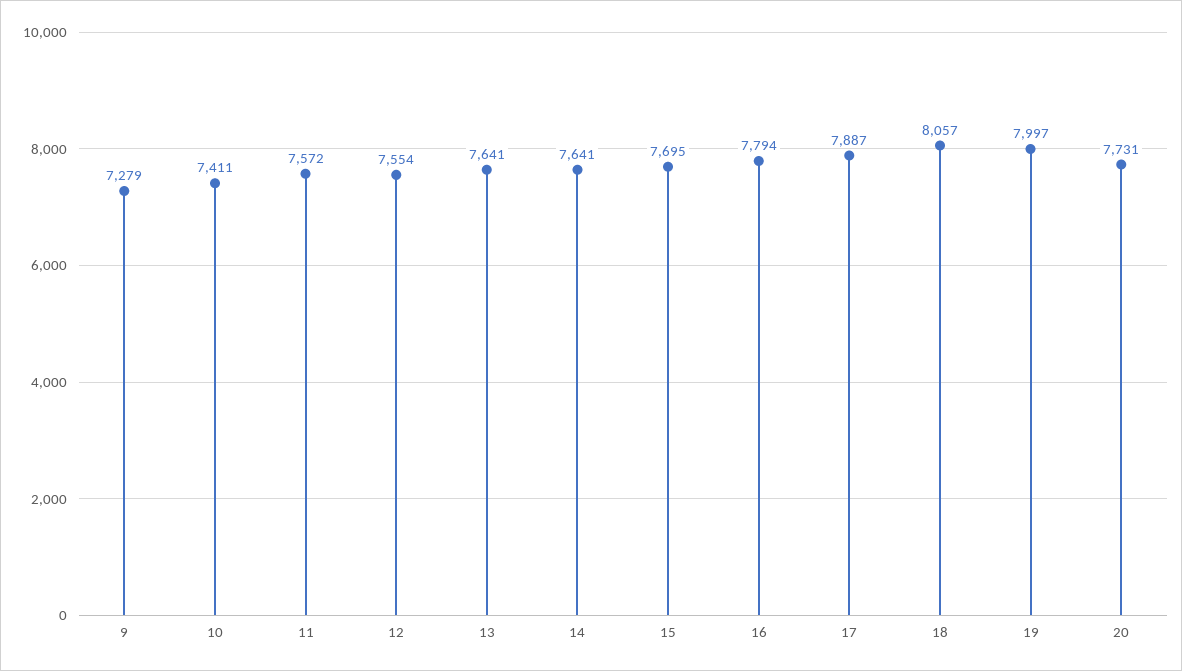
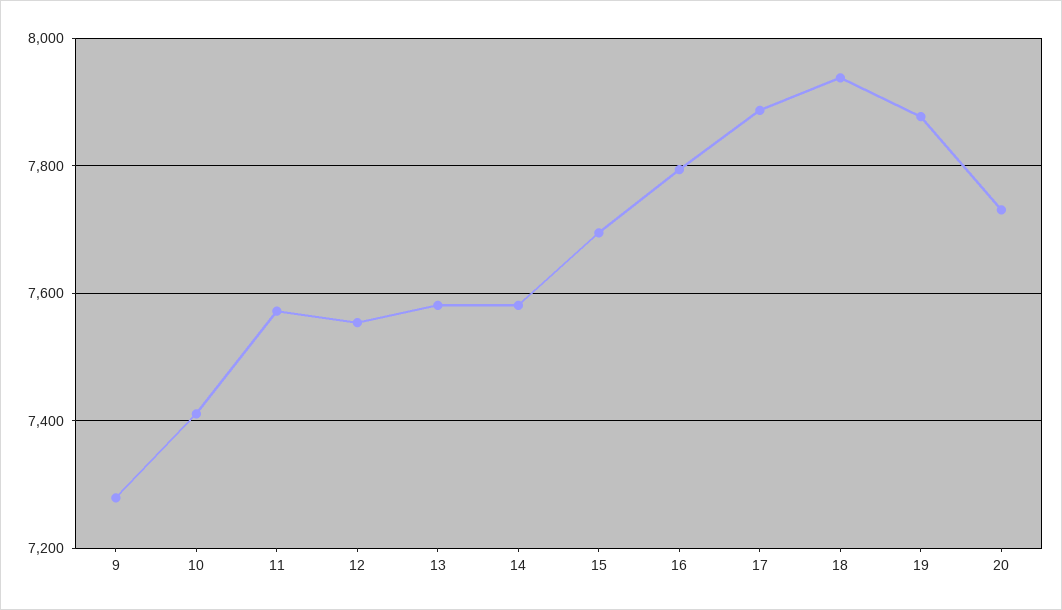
  {
    "9": 7279,
    "10": 7411,
    "11": 7572,
    "12": 7554,
-   "13": 7641,
+   "13": 7580,
-   "14": 7641,
+   "14": 7580,
    "15": 7695,
    "16": 7794,
    "17": 7887,
-   "18": 8057,
+   "18": 7940,
-   "19": 7997,
+   "19": 7880,
    "20": 7731
  }

